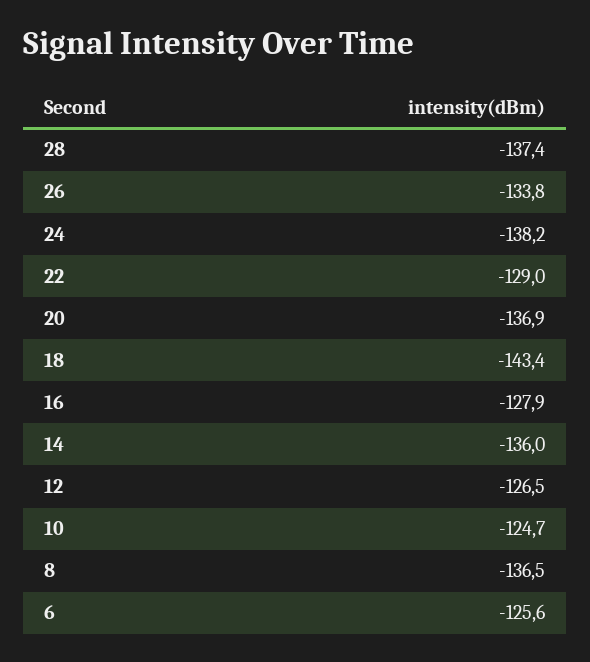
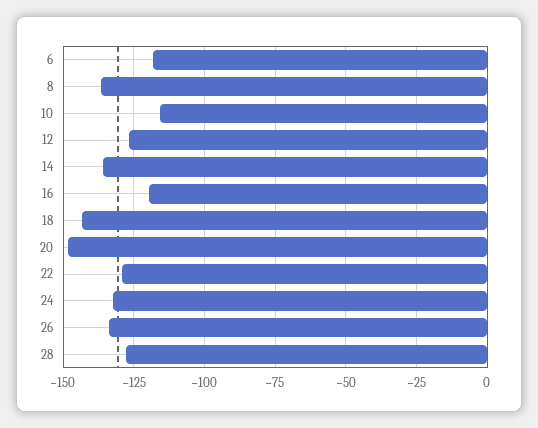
  {
-   "28": -137.4,
+   "28": -127.5,
    "26": -133.8,
-   "24": -138.2,
+   "24": -132.5,
    "22": -129,
-   "20": -136.9,
+   "20": -147.5,
    "18": -143.4,
-   "16": -127.9,
+   "16": -120,
    "14": -136,
    "12": -126.5,
-   "10": -124.7,
+   "10": -115,
    "8": -136.5,
-   "6": -125.6
+   "6": -117.5
  }

